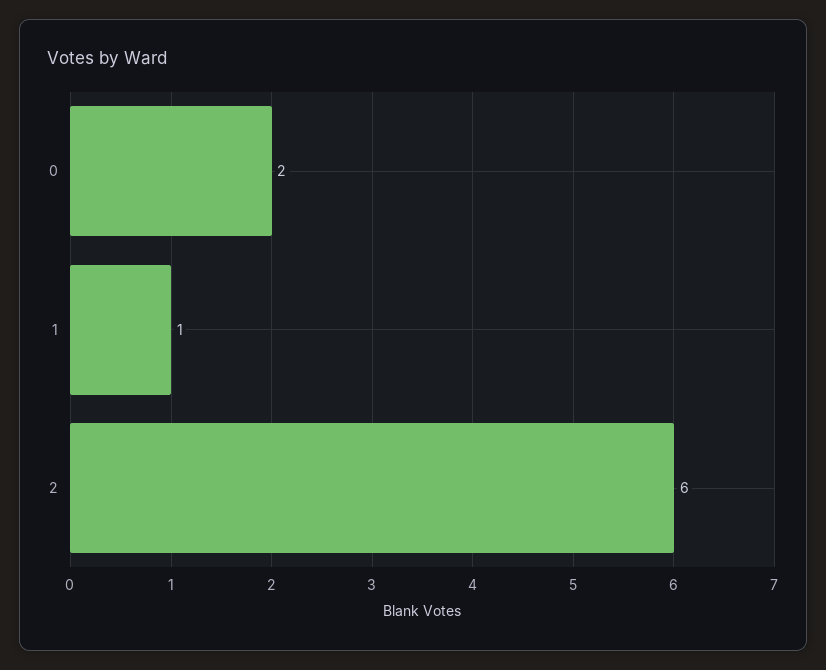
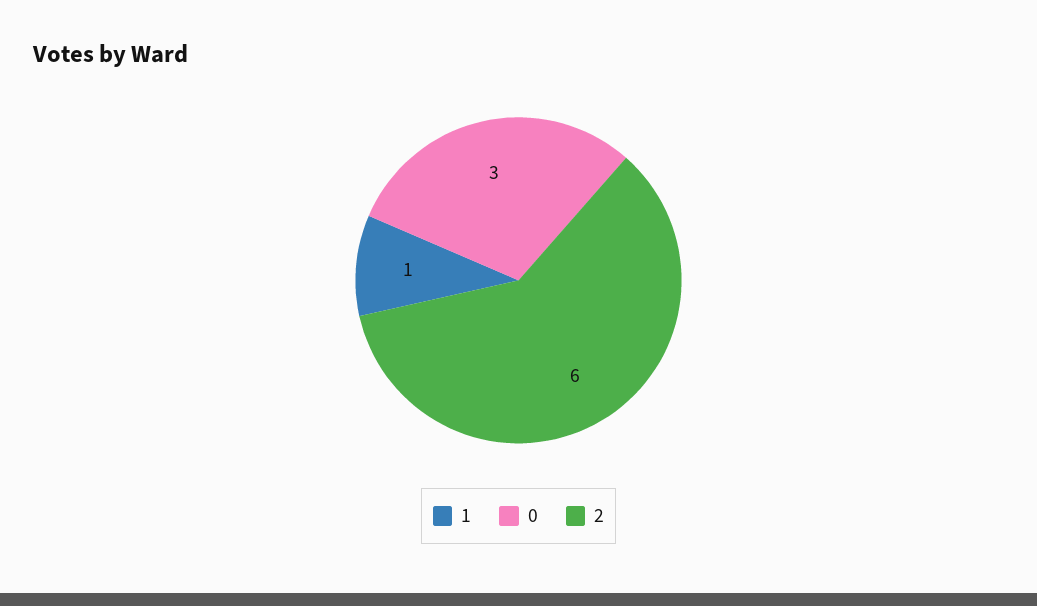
  {
-   "0": 2,
+   "0": 3,
    "1": 1,
    "2": 6
  }

